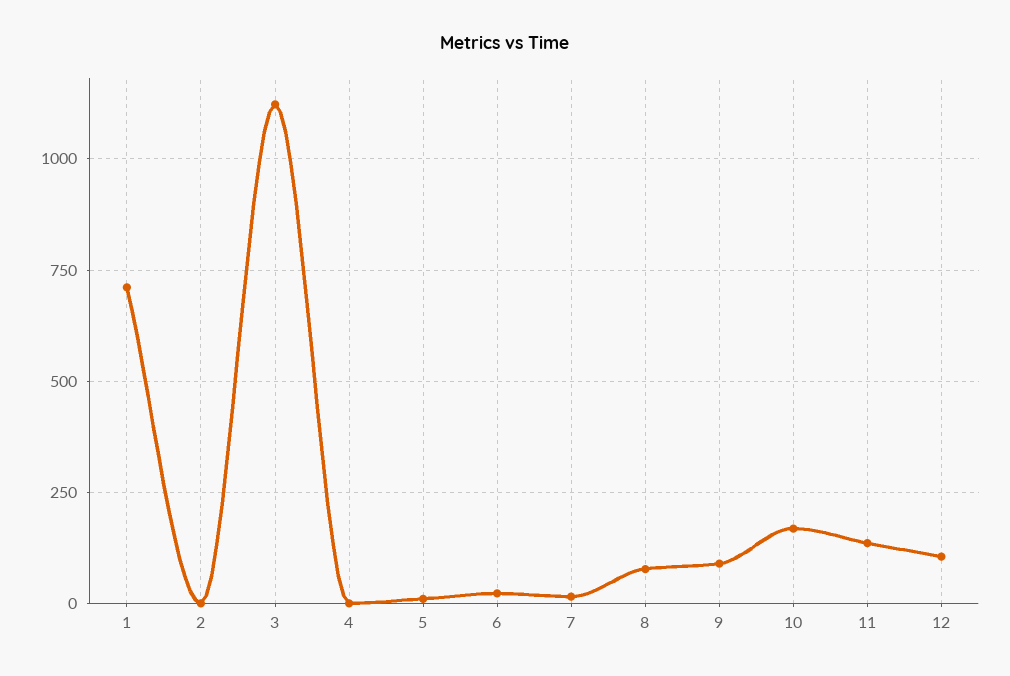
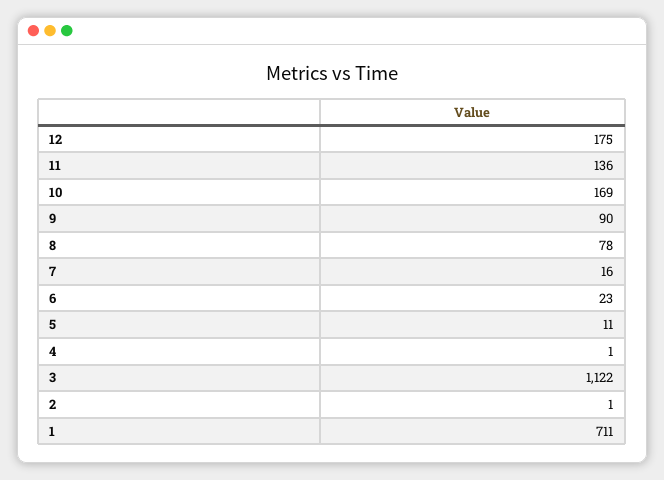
  {
    "1": 711,
    "2": 1,
    "3": 1122,
    "4": 1,
    "5": 11,
    "6": 23,
    "7": 16,
    "8": 78,
    "9": 90,
    "10": 169,
    "11": 136,
-   "12": 100
+   "12": 175
  }

